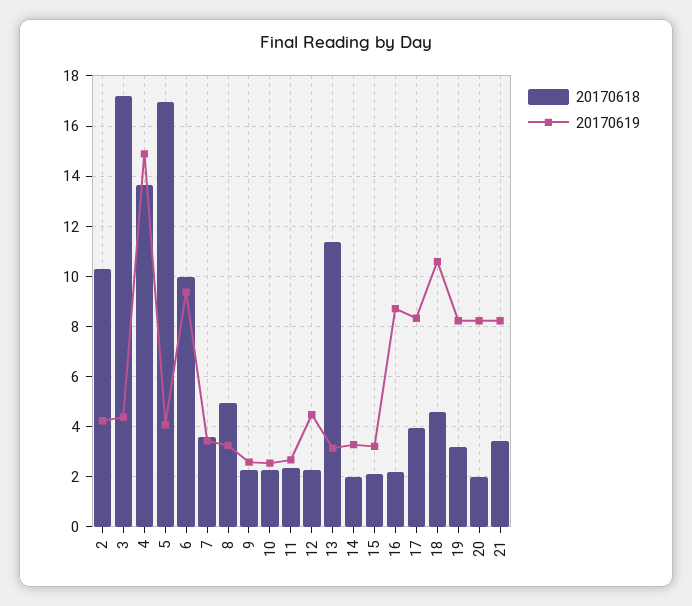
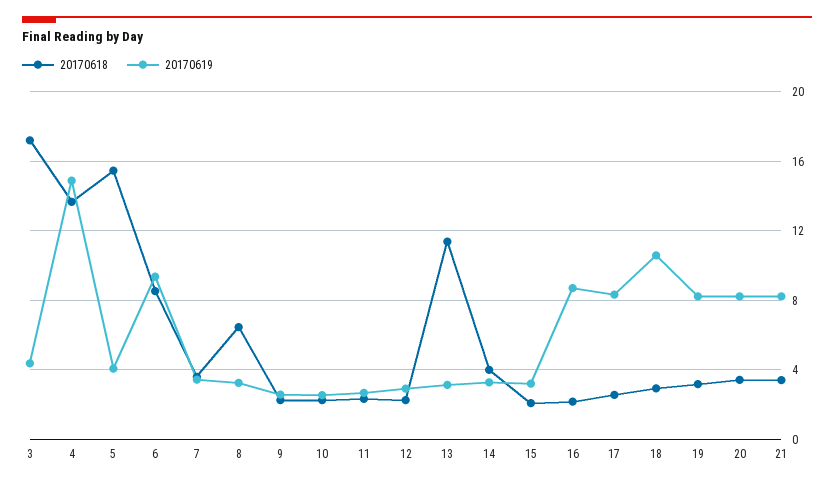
  {
    "20170618": {
-     "2": 10.25,
      "3": 17.25,
      "4": 13.75,
-     "5": 17,
+     "5": 15.5,
-     "6": 10,
+     "6": 8.5,
      "7": 3.5,
-     "8": 5,
+     "8": 6.5,
      "9": 2.25,
      "10": 2.25,
      "11": 2.25,
      "12": 2.25,
      "13": 11.5,
-     "14": 2,
+     "14": 4,
      "15": 2,
      "16": 2.25,
-     "17": 4,
+     "17": 2.5,
-     "18": 4.5,
+     "18": 3,
      "19": 3.25,
-     "20": 2,
+     "20": 3.5,
      "21": 3.5
    },
    "20170619": {
-     "2": 4.25,
      "3": 4.5,
      "4": 15,
      "5": 4,
      "6": 9.25,
      "7": 3.5,
      "8": 3.25,
      "9": 2.5,
      "10": 2.5,
      "11": 2.75,
-     "12": 4.5,
+     "12": 3,
      "13": 3.25,
      "14": 3.25,
      "15": 3.25,
      "16": 8.75,
      "17": 8.25,
      "18": 10.5,
      "19": 8.25,
      "20": 8.25,
      "21": 8.25
    }
  }

